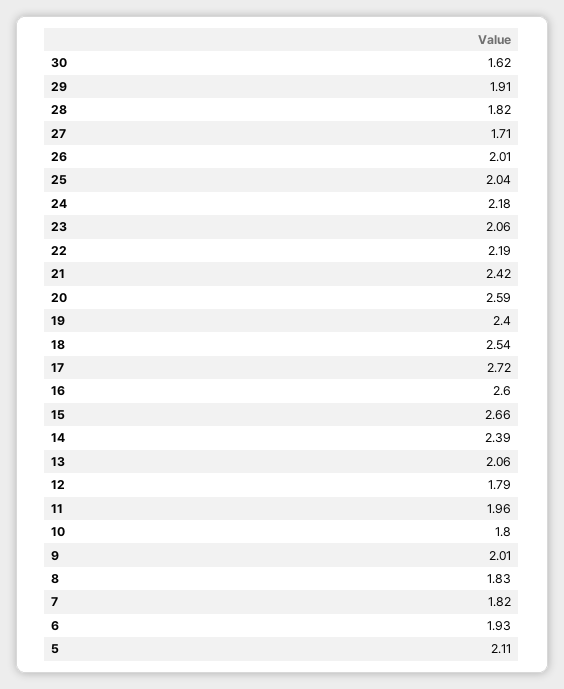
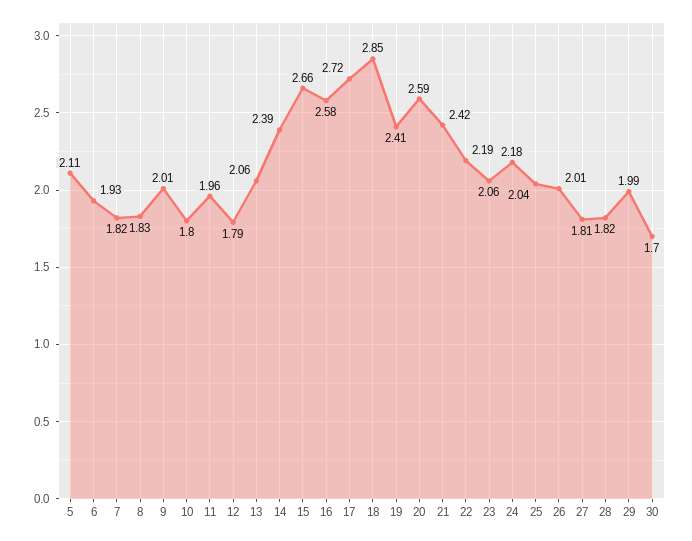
  {
-   "30": 1.62,
+   "30": 1.7,
-   "29": 1.91,
+   "29": 1.99,
    "28": 1.82,
-   "27": 1.71,
+   "27": 1.81,
    "26": 2.01,
    "25": 2.04,
    "24": 2.18,
    "23": 2.06,
    "22": 2.19,
    "21": 2.42,
    "20": 2.59,
-   "19": 2.4,
+   "19": 2.41,
-   "18": 2.54,
+   "18": 2.85,
    "17": 2.72,
-   "16": 2.6,
+   "16": 2.58,
    "15": 2.66,
    "14": 2.39,
    "13": 2.06,
    "12": 1.79,
    "11": 1.96,
    "10": 1.8,
    "9": 2.01,
    "8": 1.83,
    "7": 1.82,
    "6": 1.93,
    "5": 2.11
  }

